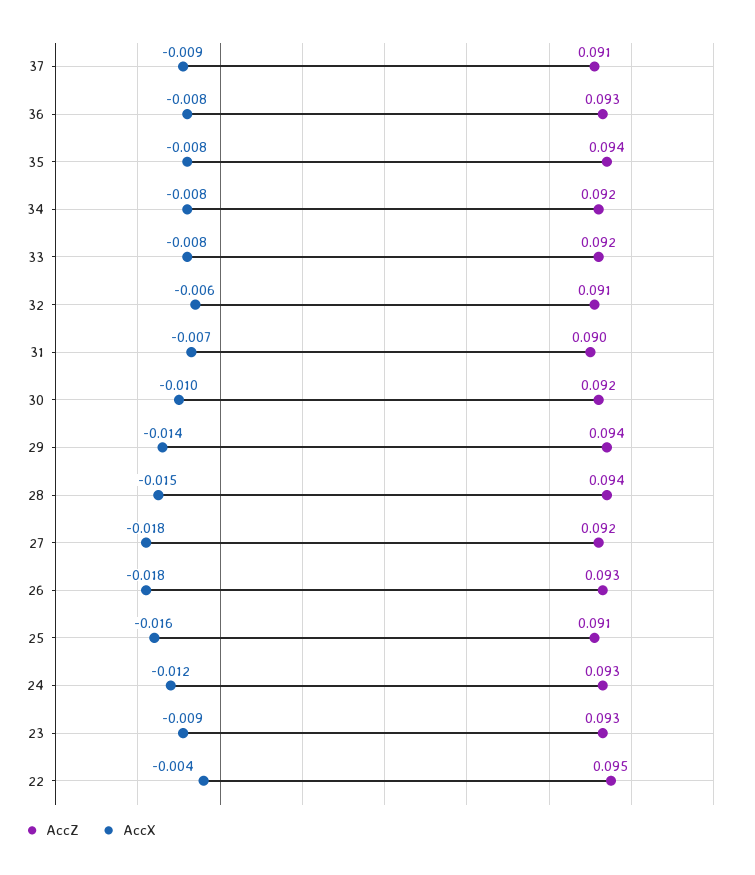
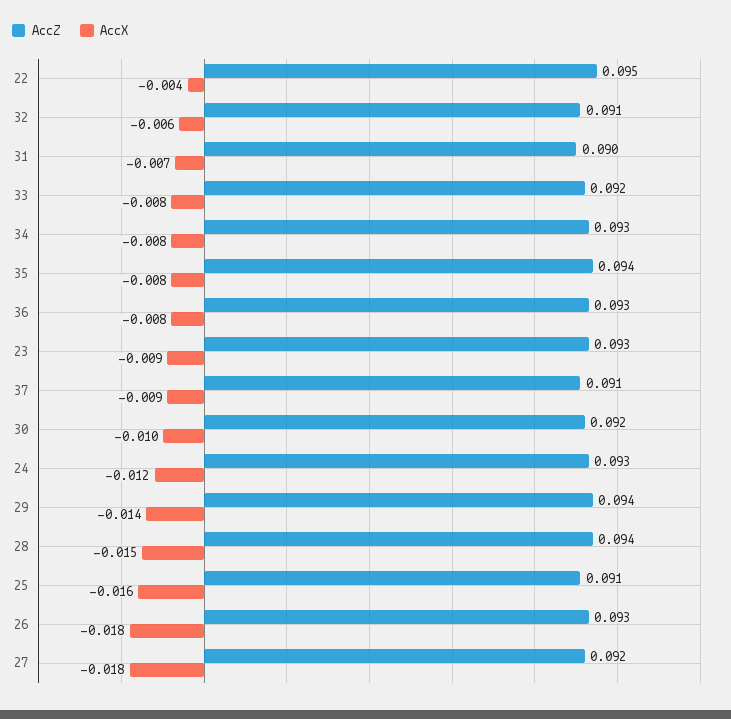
  {
    "AccZ": {
      "37": 0.091,
      "36": 0.093,
      "35": 0.094,
-     "34": 0.092,
+     "34": 0.093,
      "33": 0.092,
      "32": 0.091,
      "31": 0.09,
      "30": 0.092,
      "29": 0.094,
      "28": 0.094,
      "27": 0.092,
      "26": 0.093,
      "25": 0.091,
      "24": 0.093,
      "23": 0.093,
      "22": 0.095
    },
    "AccX": {
      "37": -0.009,
      "36": -0.008,
      "35": -0.008,
      "34": -0.008,
      "33": -0.008,
      "32": -0.006,
      "31": -0.007,
      "30": -0.01,
      "29": -0.014,
      "28": -0.015,
      "27": -0.018,
      "26": -0.018,
      "25": -0.016,
      "24": -0.012,
      "23": -0.009,
      "22": -0.004
    }
  }

